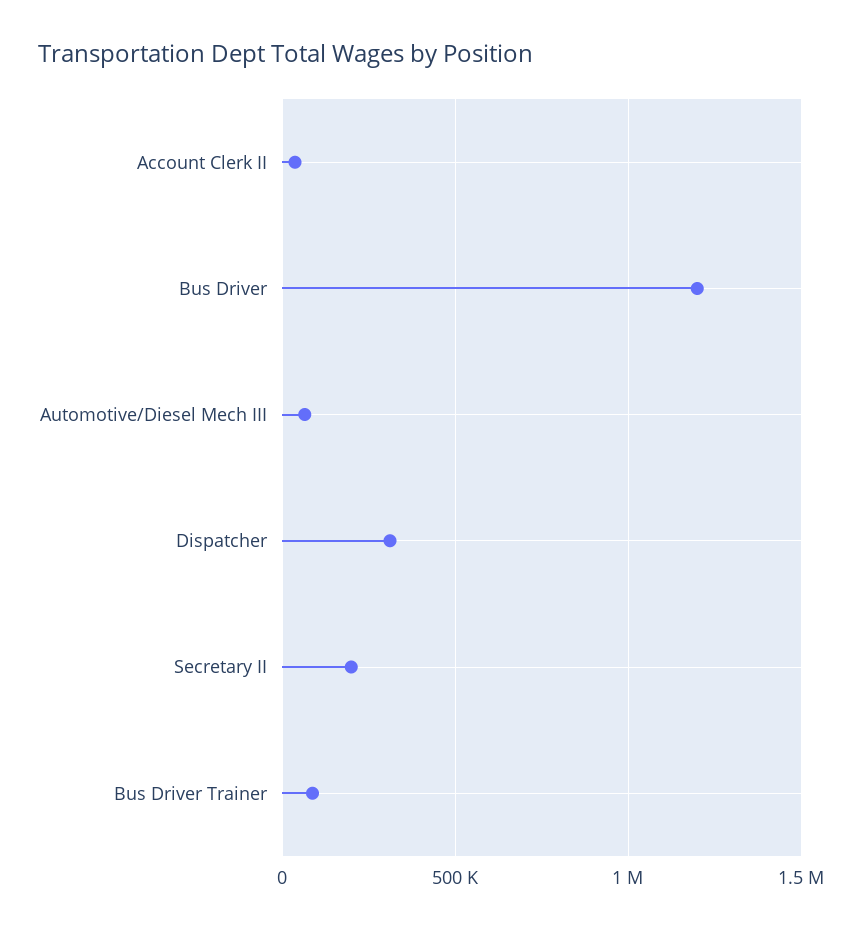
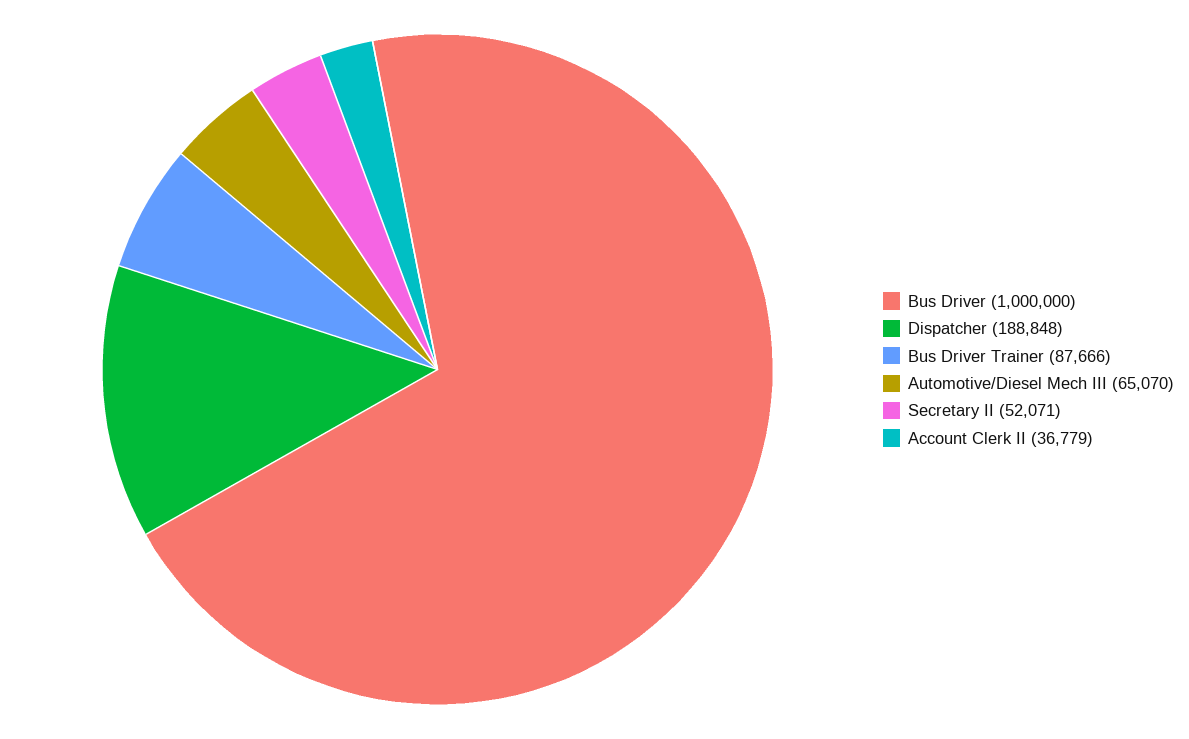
  {
    "Account Clerk II": 36779,
-   "Bus Driver": 1200000,
+   "Bus Driver": 1000000,
    "Automotive/Diesel Mech III": 65070,
-   "Dispatcher": 300000,
+   "Dispatcher": 188848,
-   "Secretary II": 200000,
+   "Secretary II": 52071,
    "Bus Driver Trainer": 87666
  }

